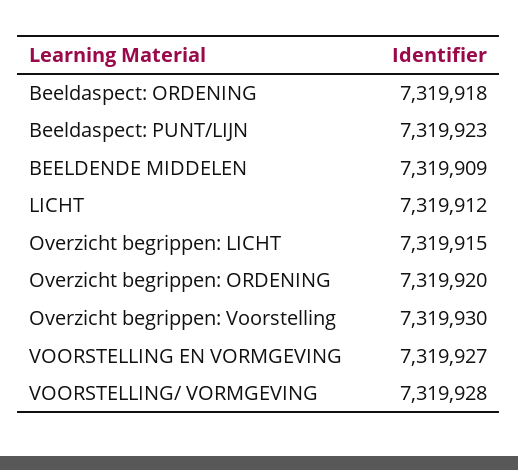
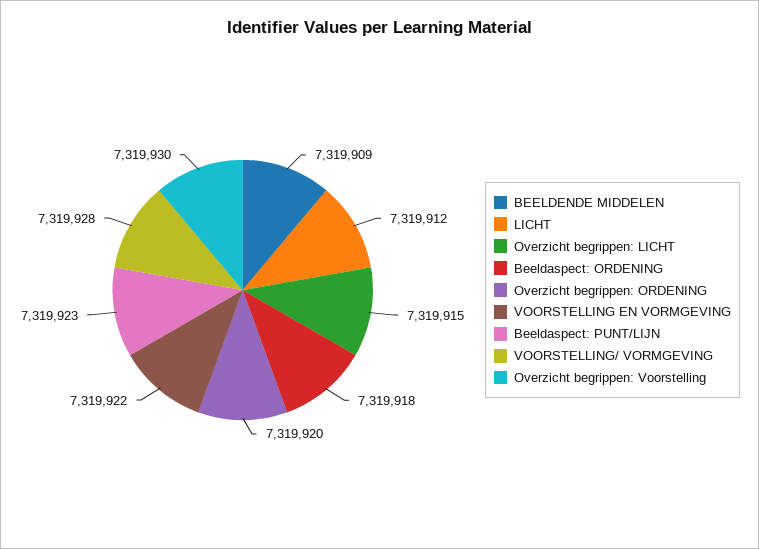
  {
    "Beeldaspect: ORDENING": 7319918,
    "Beeldaspect: PUNT/LIJN": 7319923,
    "BEELDENDE MIDDELEN": 7319909,
    "LICHT": 7319912,
    "Overzicht begrippen: LICHT": 7319915,
    "Overzicht begrippen: ORDENING": 7319920,
    "Overzicht begrippen: Voorstelling": 7319930,
-   "VOORSTELLING EN VORMGEVING": 7319927,
+   "VOORSTELLING EN VORMGEVING": 7319922,
    "VOORSTELLING/ VORMGEVING": 7319928
  }

